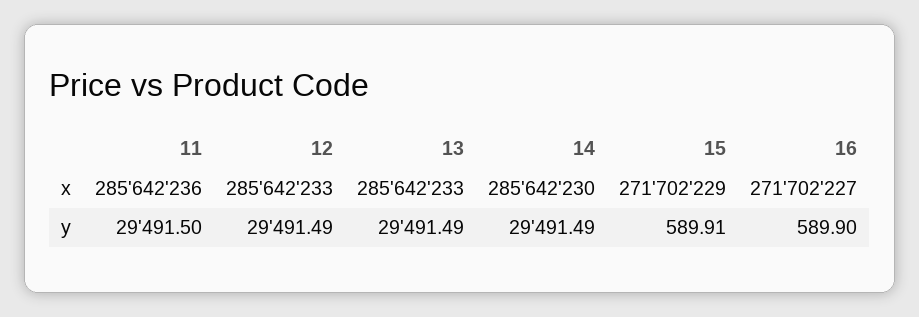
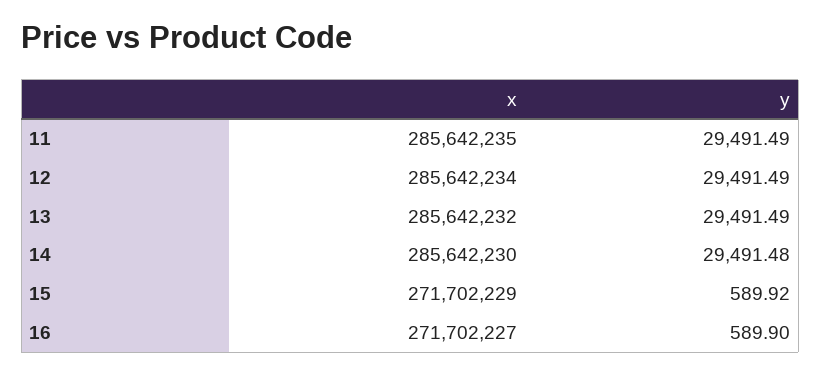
  {
    "11": {
-     "x": 285642236,
+     "x": 285642235,
-     "y": 29491.5
+     "y": 29491.49
    },
    "12": {
-     "x": 285642233,
+     "x": 285642234,
      "y": 29491.49
    },
    "13": {
-     "x": 285642233,
+     "x": 285642232,
      "y": 29491.49
    },
    "14": {
      "x": 285642230,
-     "y": 29491.49
+     "y": 29491.48
    },
    "15": {
      "x": 271702229,
-     "y": 589.91
+     "y": 589.92
    },
    "16": {
      "x": 271702227,
      "y": 589.9
    }
  }

